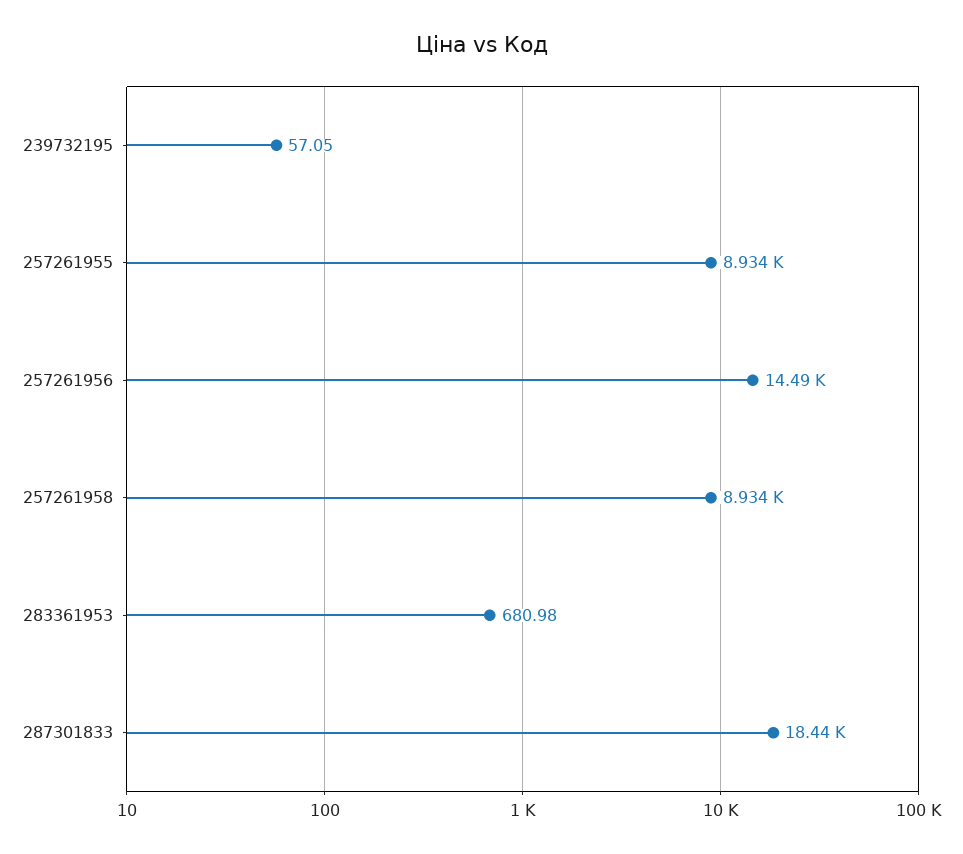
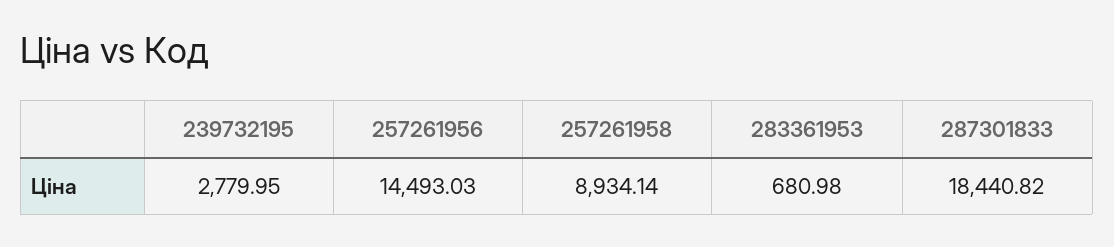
  {
-   "239732195": 57.05,
+   "239732195": 2779.95,
-   "257261955": 8934,
    "257261956": 14493.03,
    "257261958": 8934.14,
    "283361953": 680.98,
    "287301833": 18440.82
  }

